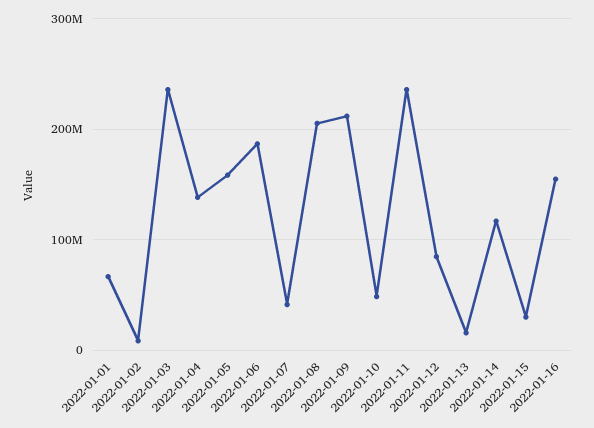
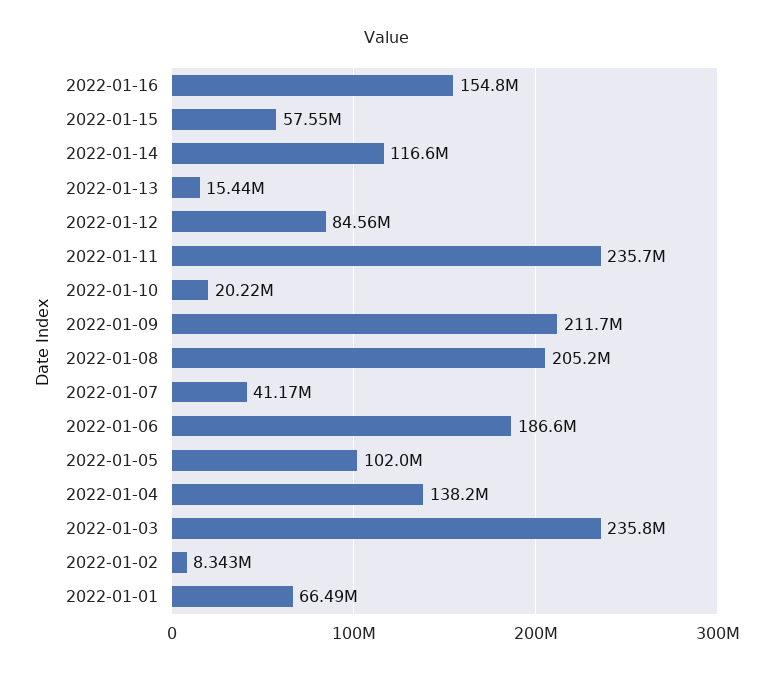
  {
    "2022-01-01": 66490000,
    "2022-01-02": 8343000,
    "2022-01-03": 235800000,
    "2022-01-04": 138200000,
-   "2022-01-05": 160000000,
+   "2022-01-05": 102000000,
    "2022-01-06": 186600000,
    "2022-01-07": 41170000,
    "2022-01-08": 205200000,
    "2022-01-09": 211700000,
-   "2022-01-10": 50000000,
+   "2022-01-10": 20220000,
    "2022-01-11": 235700000,
    "2022-01-12": 84560000,
    "2022-01-13": 15440000,
    "2022-01-14": 116600000,
-   "2022-01-15": 30000000,
+   "2022-01-15": 57550000,
    "2022-01-16": 154800000
  }

